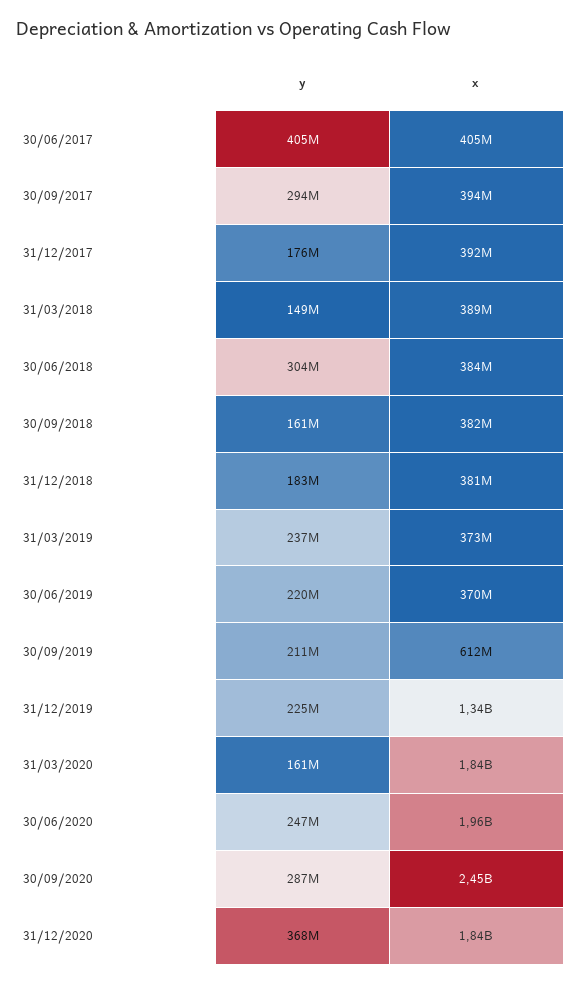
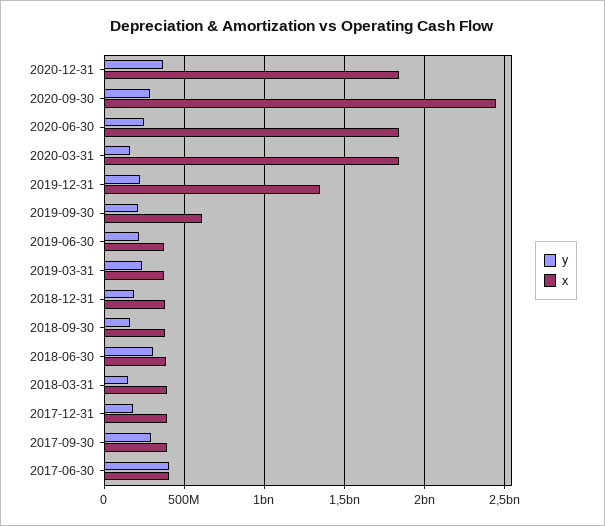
  {
    "y": {
      "30/06/2017": 405000000,
      "30/09/2017": 294000000,
      "31/12/2017": 176000000,
      "31/03/2018": 149000000,
      "30/06/2018": 304000000,
      "30/09/2018": 161000000,
      "31/12/2018": 183000000,
      "31/03/2019": 237000000,
      "30/06/2019": 220000000,
      "30/09/2019": 211000000,
      "31/12/2019": 225000000,
      "31/03/2020": 161000000,
      "30/06/2020": 247000000,
      "30/09/2020": 287000000,
      "31/12/2020": 368000000
    },
    "x": {
      "30/06/2017": 405000000,
      "30/09/2017": 394000000,
      "31/12/2017": 392000000,
      "31/03/2018": 389000000,
      "30/06/2018": 384000000,
      "30/09/2018": 382000000,
      "31/12/2018": 381000000,
      "31/03/2019": 373000000,
      "30/06/2019": 370000000,
      "30/09/2019": 612000000,
      "31/12/2019": 1340000000,
      "31/03/2020": 1840000000,
-     "30/06/2020": 1960000000,
+     "30/06/2020": 1850000000,
      "30/09/2020": 2450000000,
      "31/12/2020": 1840000000
    }
  }

